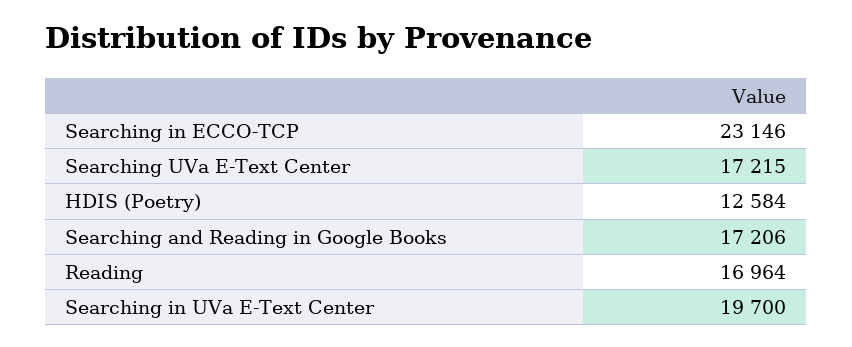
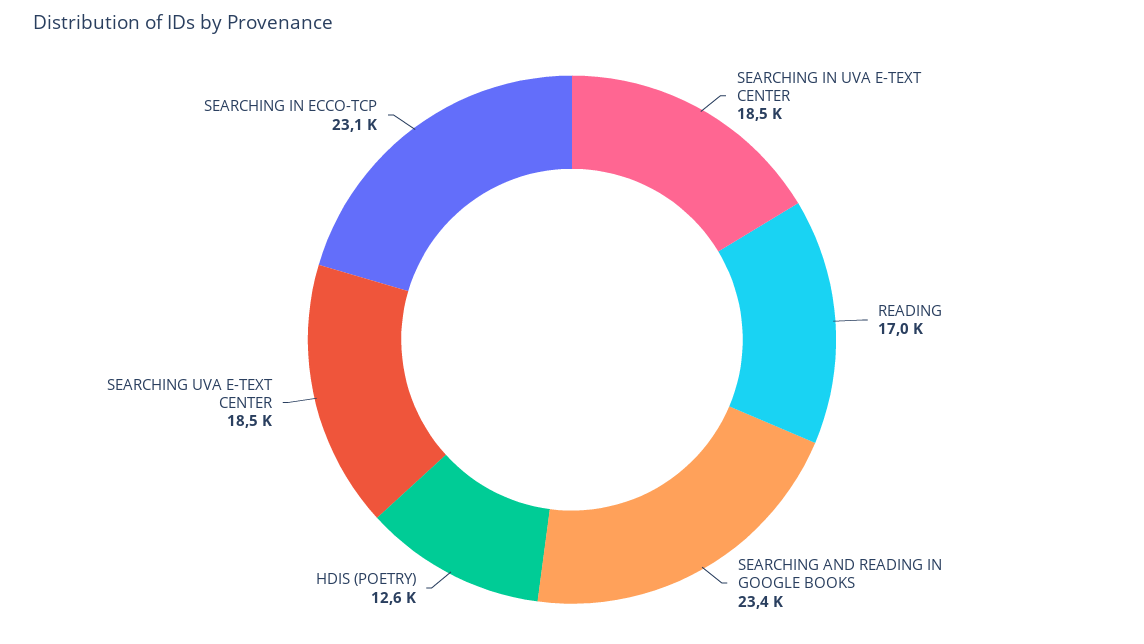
  {
    "Searching in ECCO-TCP": 23146,
-   "Searching UVa E-Text Center": 17215,
+   "Searching UVa E-Text Center": 18500,
    "HDIS (Poetry)": 12584,
-   "Searching and Reading in Google Books": 17206,
+   "Searching and Reading in Google Books": 23400,
    "Reading": 16964,
-   "Searching in UVa E-Text Center": 19700
+   "Searching in UVa E-Text Center": 18500
  }

